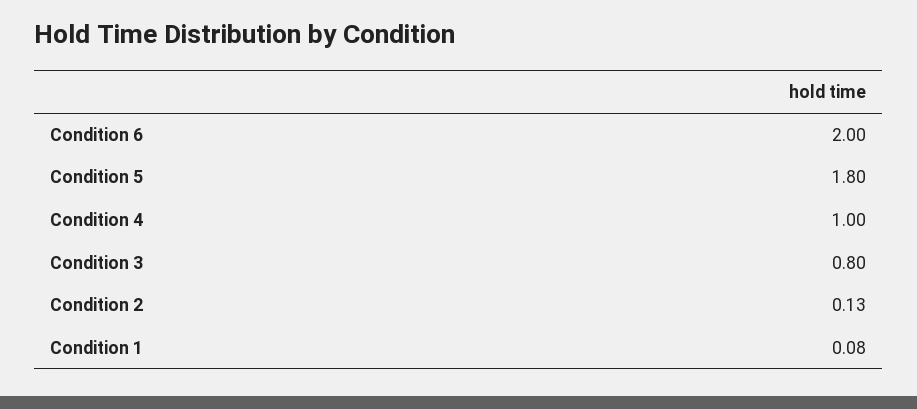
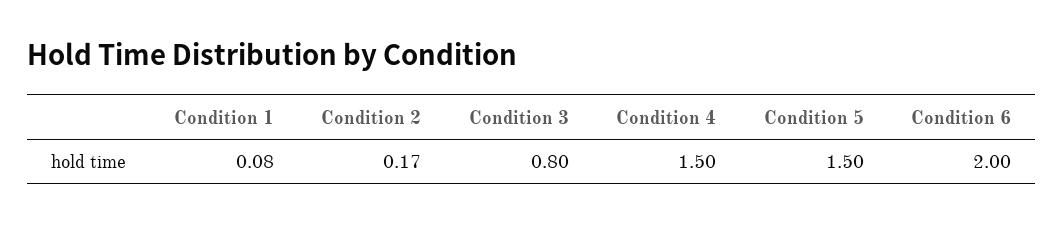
  {
    "Condition 6": 2,
-   "Condition 5": 1.8,
+   "Condition 5": 1.5,
-   "Condition 4": 1,
+   "Condition 4": 1.5,
    "Condition 3": 0.8,
-   "Condition 2": 0.13,
+   "Condition 2": 0.17,
    "Condition 1": 0.08
  }

